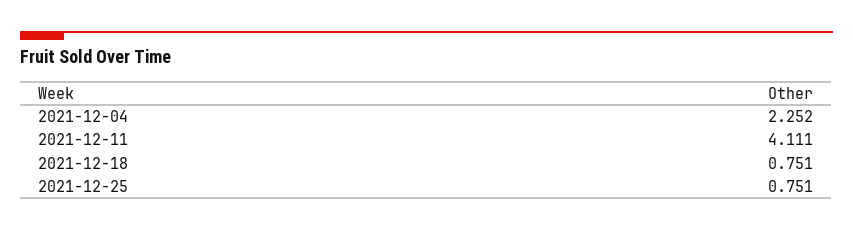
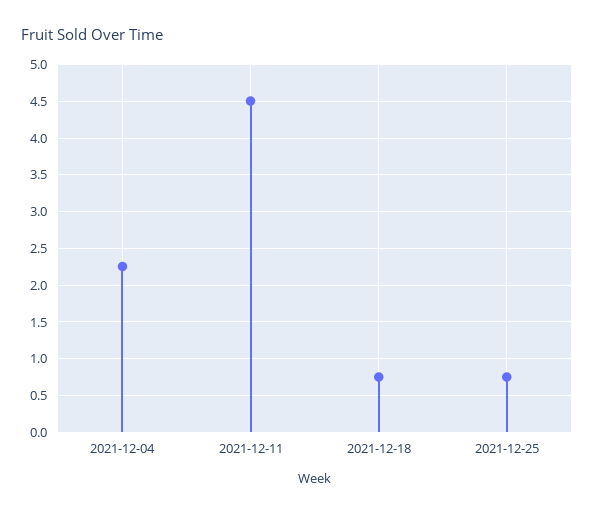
  {
    "2021-12-04": 2.252,
-   "2021-12-11": 4.111,
+   "2021-12-11": 4.5,
    "2021-12-18": 0.751,
    "2021-12-25": 0.751
  }

